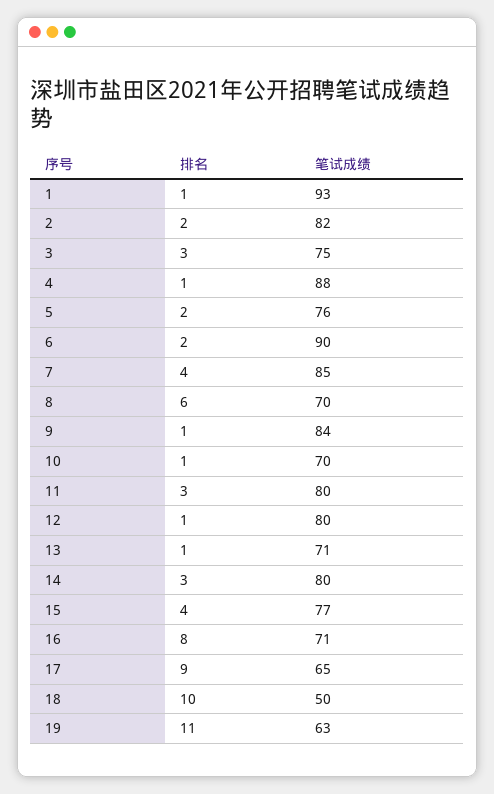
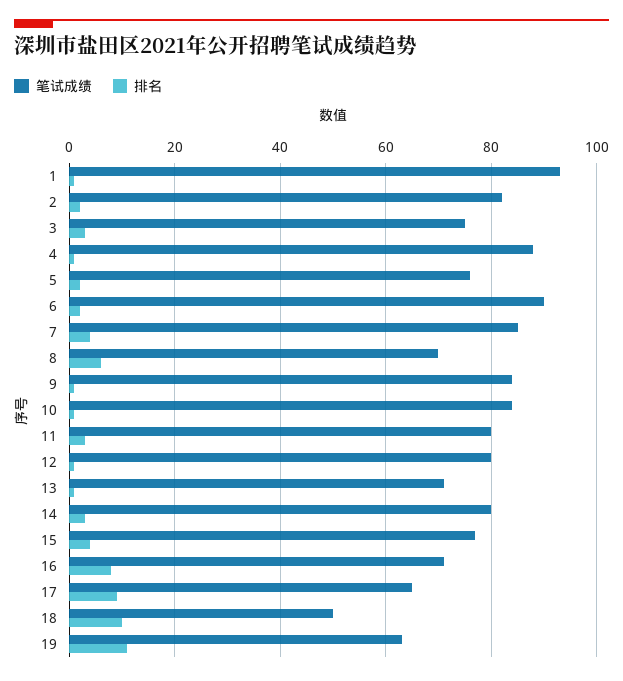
  {
    "排名": {
      "1": 1,
      "2": 2,
      "3": 3,
      "4": 1,
      "5": 2,
      "6": 2,
      "7": 4,
      "8": 6,
      "9": 1,
      "10": 1,
      "11": 3,
      "12": 1,
      "13": 1,
      "14": 3,
      "15": 4,
      "16": 8,
      "17": 9,
      "18": 10,
      "19": 11
    },
    "笔试成绩": {
      "1": 93,
      "2": 82,
      "3": 75,
      "4": 88,
      "5": 76,
      "6": 90,
      "7": 85,
      "8": 70,
      "9": 84,
-     "10": 70,
+     "10": 85,
      "11": 80,
      "12": 80,
      "13": 71,
      "14": 80,
      "15": 77,
      "16": 71,
      "17": 65,
      "18": 50,
      "19": 63
    }
  }

